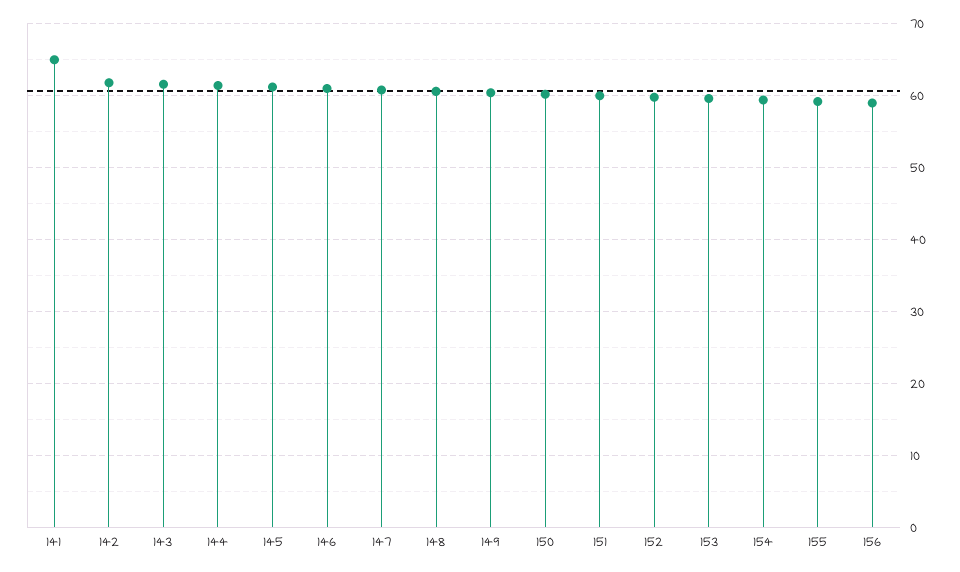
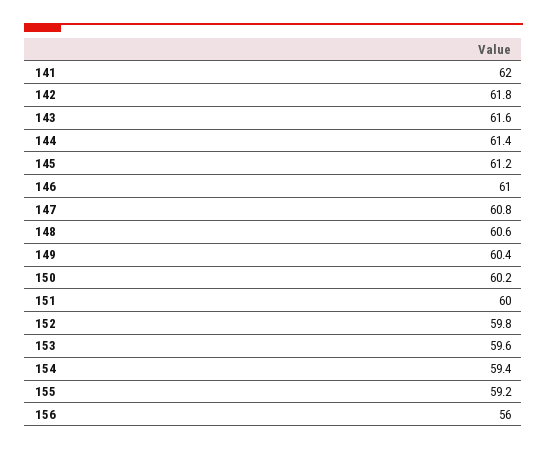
  {
-   "141": 65,
+   "141": 62,
    "142": 61.8,
    "143": 61.6,
    "144": 61.4,
    "145": 61.2,
    "146": 61,
    "147": 60.8,
    "148": 60.6,
    "149": 60.4,
    "150": 60.2,
    "151": 60,
    "152": 59.8,
    "153": 59.6,
    "154": 59.4,
    "155": 59.2,
-   "156": 59
+   "156": 56
  }

